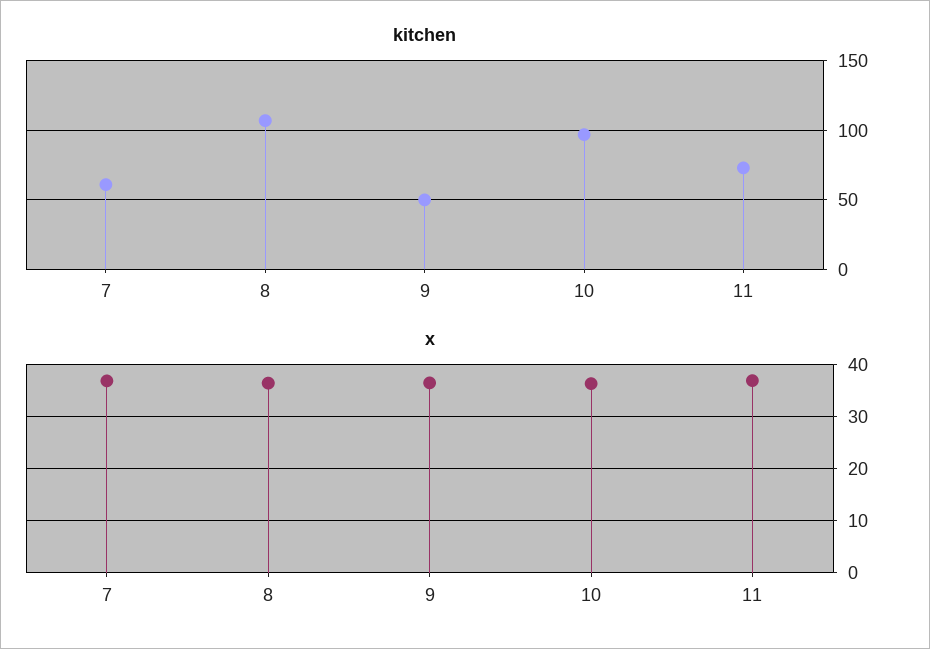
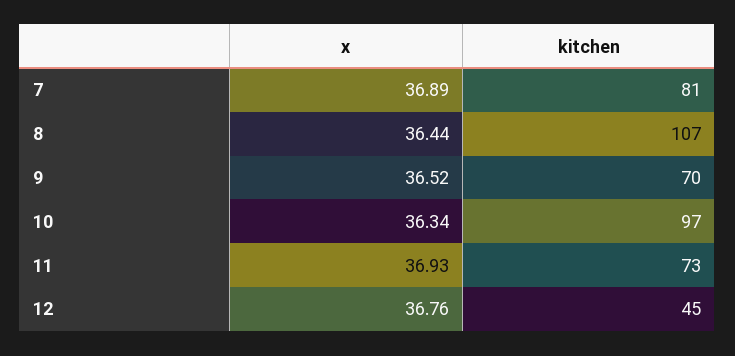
  {
    "kitchen": {
-     "7": 60,
+     "7": 81,
      "8": 107,
-     "9": 50,
+     "9": 70,
      "10": 97,
-     "11": 73
+     "11": 73,
+     "12": 45
    },
    "x": {
      "7": 36.89,
      "8": 36.44,
      "9": 36.52,
      "10": 36.34,
-     "11": 36.93
+     "11": 36.93,
+     "12": 36.76
    }
  }

